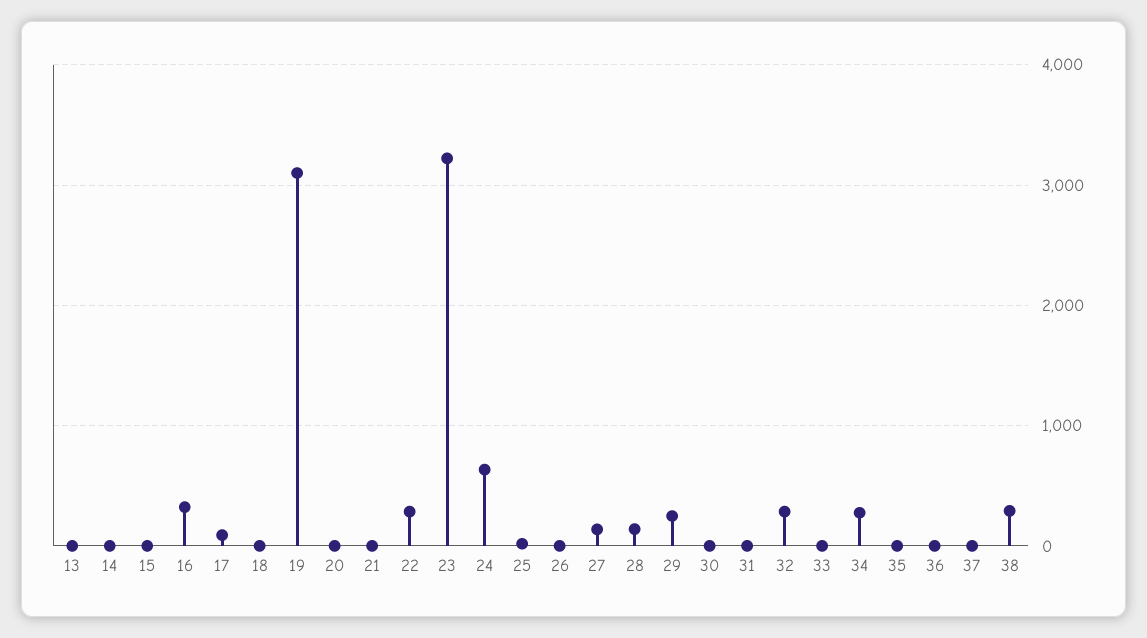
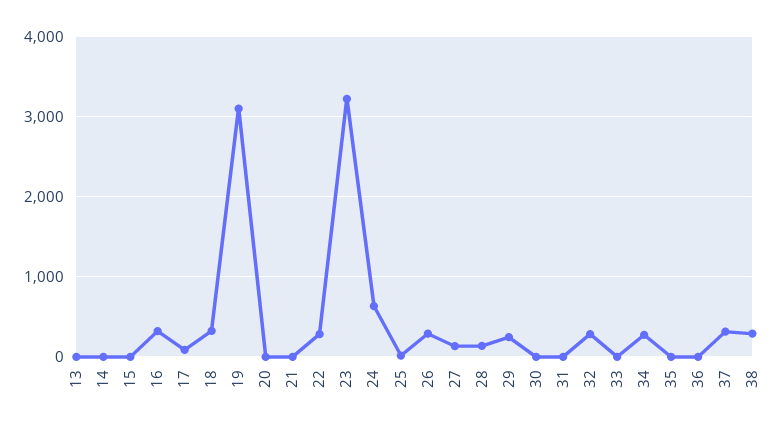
  {
    "13": 0,
    "14": 0,
    "15": 0,
    "16": 300,
    "17": 100,
-   "18": 0,
+   "18": 300,
    "19": 3100,
    "20": 0,
    "21": 0,
    "22": 300,
    "23": 3200,
    "24": 600,
    "25": 0,
-   "26": 0,
+   "26": 300,
    "27": 100,
    "28": 100,
    "29": 200,
    "30": 0,
    "31": 0,
    "32": 300,
    "33": 0,
    "34": 300,
    "35": 0,
    "36": 0,
-   "37": 0,
+   "37": 300,
    "38": 300
  }

